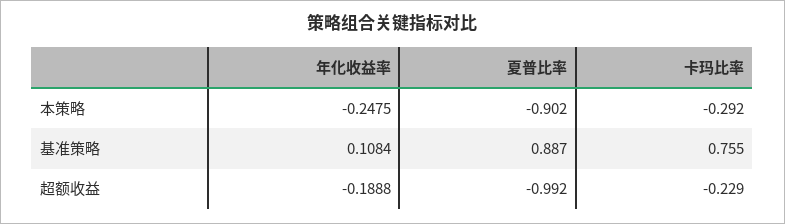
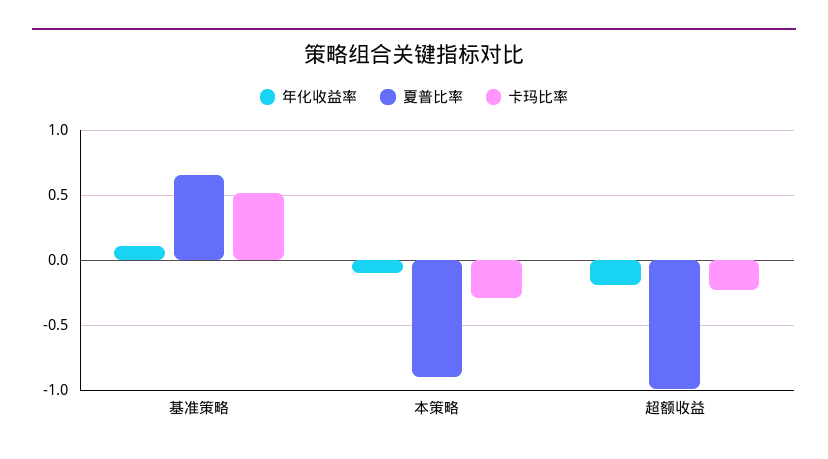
  {
    "年化收益率": {
-     "本策略": -0.2475,
+     "本策略": -0.1,
      "基准策略": 0.1084,
      "超额收益": -0.1888
    },
    "夏普比率": {
      "本策略": -0.902,
-     "基准策略": 0.887,
+     "基准策略": 0.65,
      "超额收益": -0.992
    },
    "卡玛比率": {
      "本策略": -0.292,
-     "基准策略": 0.755,
+     "基准策略": 0.5,
      "超额收益": -0.229
    }
  }

